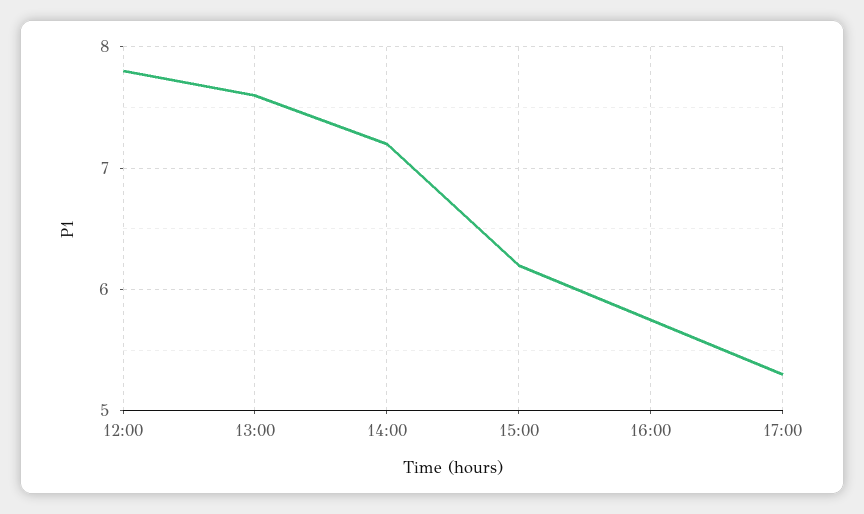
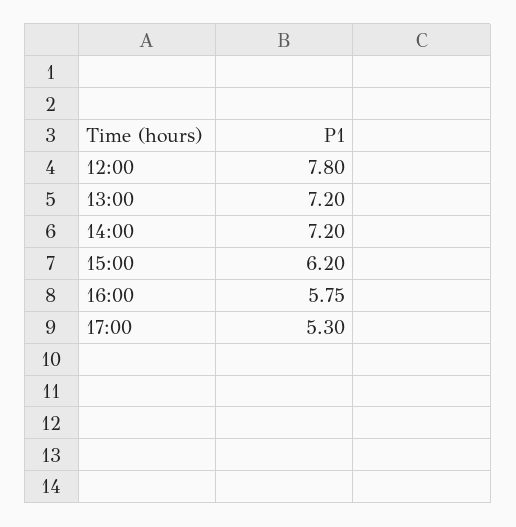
  {
    "12:00": 7.8,
-   "13:00": 7.6,
+   "13:00": 7.2,
    "14:00": 7.2,
    "15:00": 6.2,
    "16:00": 5.75,
    "17:00": 5.3
  }

